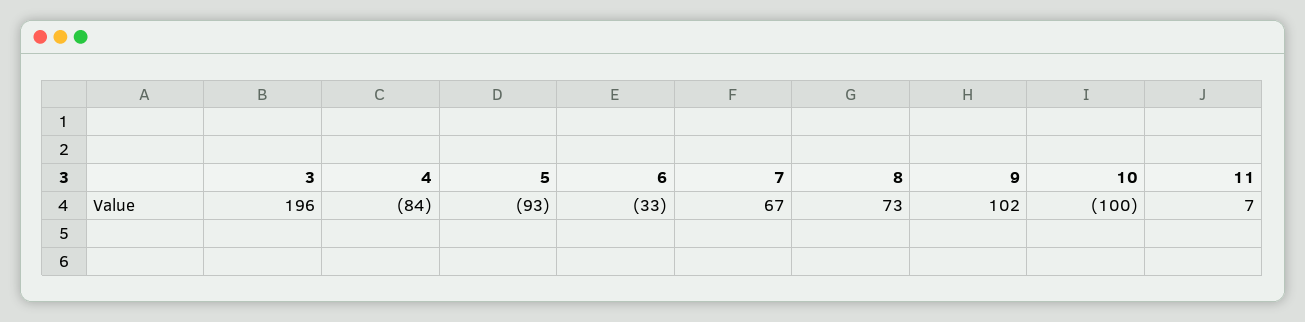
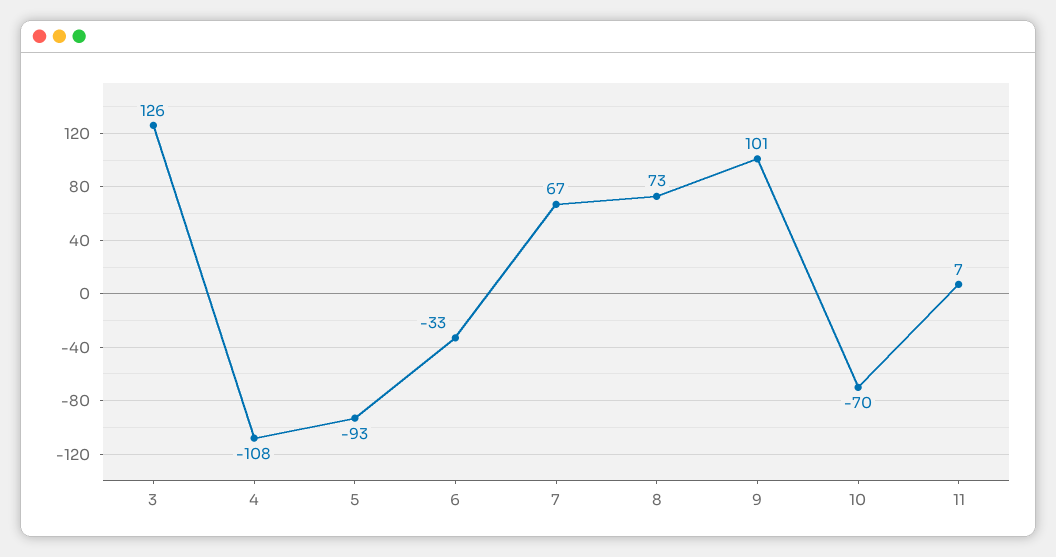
  {
-   "3": 196,
+   "3": 126,
-   "4": -84,
+   "4": -108,
    "5": -93,
    "6": -33,
    "7": 67,
    "8": 73,
-   "9": 102,
+   "9": 101,
-   "10": -100,
+   "10": -70,
    "11": 7
  }

